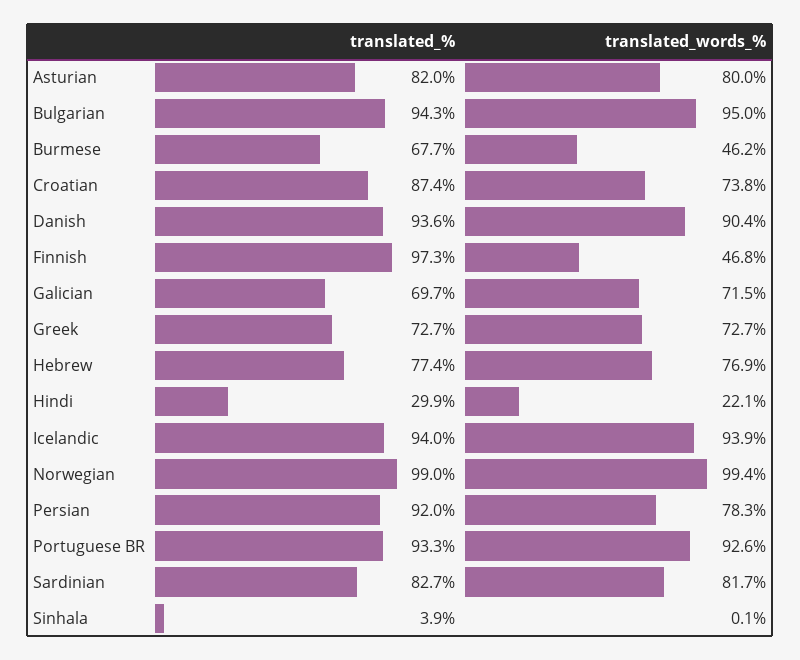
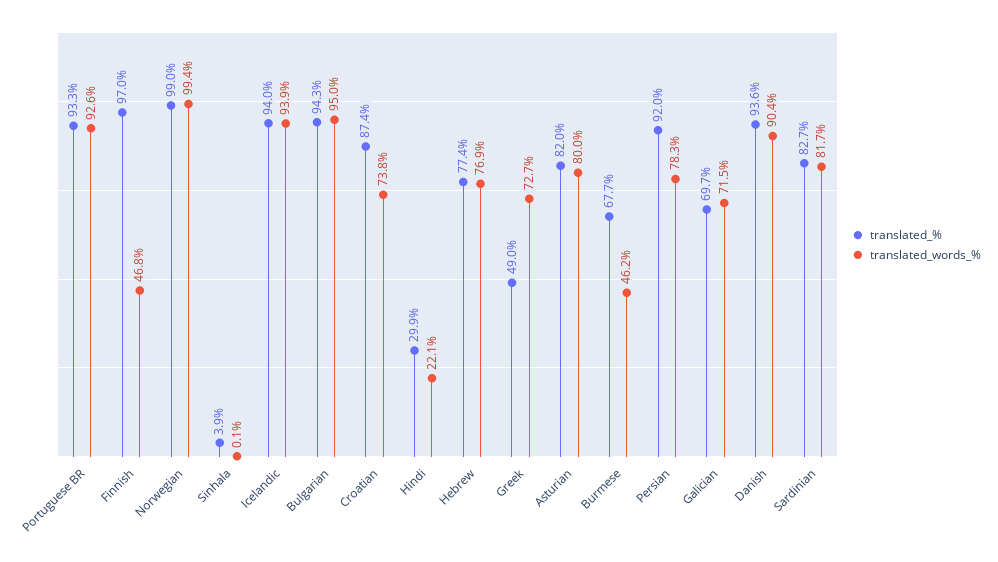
  {
    "translated_%": {
      "Asturian": 82,
      "Bulgarian": 94.3,
      "Burmese": 67.7,
      "Croatian": 87.4,
      "Danish": 93.6,
-     "Finnish": 97.3,
+     "Finnish": 97,
      "Galician": 69.7,
-     "Greek": 72.7,
+     "Greek": 49,
      "Hebrew": 77.4,
      "Hindi": 29.9,
      "Icelandic": 94,
      "Norwegian": 99,
      "Persian": 92,
      "Portuguese BR": 93.3,
      "Sardinian": 82.7,
      "Sinhala": 3.9
    },
    "translated_words_%": {
      "Asturian": 80,
      "Bulgarian": 95,
      "Burmese": 46.2,
      "Croatian": 73.8,
      "Danish": 90.4,
      "Finnish": 46.8,
      "Galician": 71.5,
      "Greek": 72.7,
      "Hebrew": 76.9,
      "Hindi": 22.1,
      "Icelandic": 93.9,
      "Norwegian": 99.4,
      "Persian": 78.3,
      "Portuguese BR": 92.6,
      "Sardinian": 81.7,
      "Sinhala": 0.1
    }
  }

